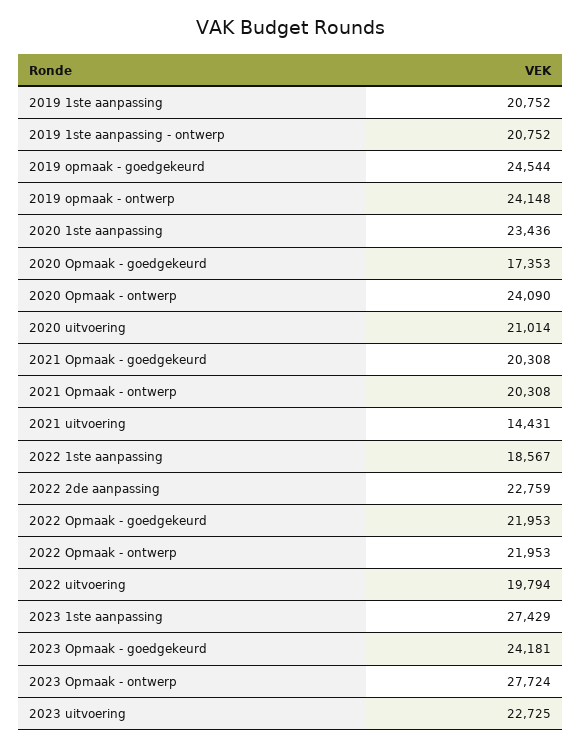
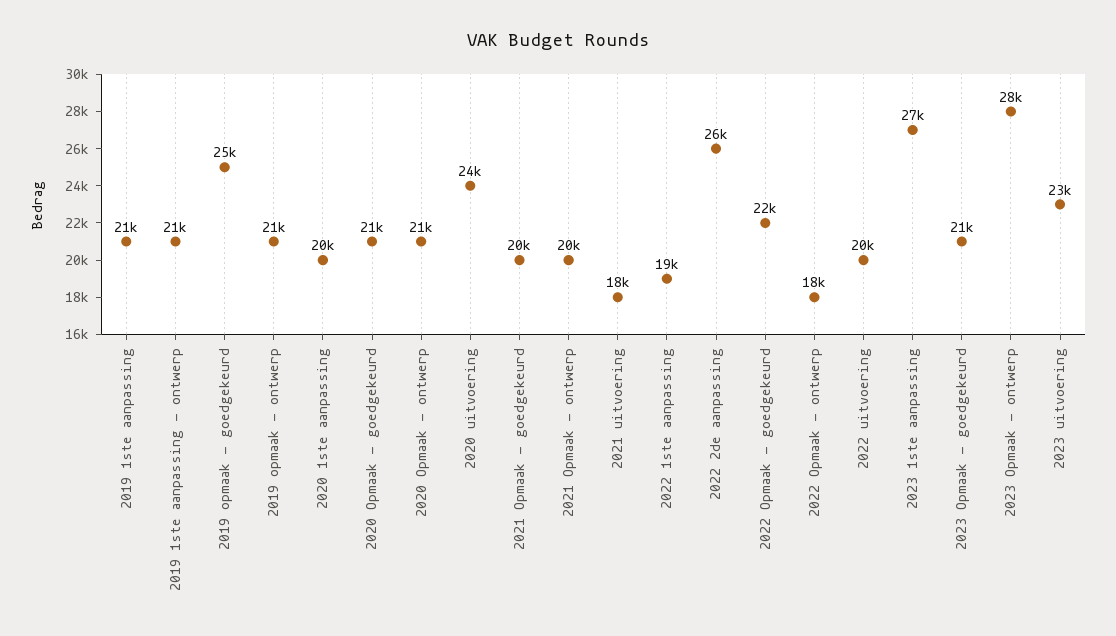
  {
    "2019 1ste aanpassing": 20752,
    "2019 1ste aanpassing - ontwerp": 20752,
    "2019 opmaak - goedgekeurd": 24544,
-   "2019 opmaak - ontwerp": 24148,
+   "2019 opmaak - ontwerp": 21000,
-   "2020 1ste aanpassing": 23436,
+   "2020 1ste aanpassing": 20000,
-   "2020 Opmaak - goedgekeurd": 17353,
+   "2020 Opmaak - goedgekeurd": 21000,
-   "2020 Opmaak - ontwerp": 24090,
+   "2020 Opmaak - ontwerp": 21000,
-   "2020 uitvoering": 21014,
+   "2020 uitvoering": 24000,
    "2021 Opmaak - goedgekeurd": 20308,
    "2021 Opmaak - ontwerp": 20308,
-   "2021 uitvoering": 14431,
+   "2021 uitvoering": 18000,
    "2022 1ste aanpassing": 18567,
-   "2022 2de aanpassing": 22759,
+   "2022 2de aanpassing": 26000,
    "2022 Opmaak - goedgekeurd": 21953,
-   "2022 Opmaak - ontwerp": 21953,
+   "2022 Opmaak - ontwerp": 18000,
    "2022 uitvoering": 19794,
    "2023 1ste aanpassing": 27429,
-   "2023 Opmaak - goedgekeurd": 24181,
+   "2023 Opmaak - goedgekeurd": 21000,
    "2023 Opmaak - ontwerp": 27724,
    "2023 uitvoering": 22725
  }

